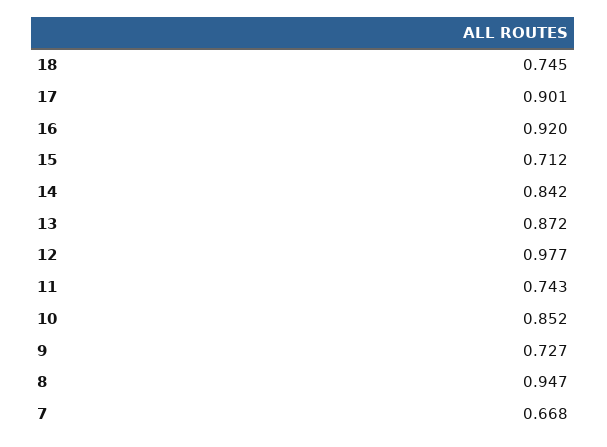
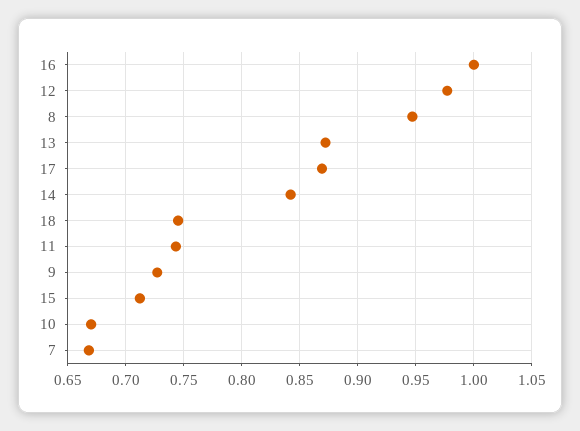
  {
    "18": 0.745,
-   "17": 0.901,
+   "17": 0.87,
-   "16": 0.92,
+   "16": 1,
    "15": 0.712,
    "14": 0.842,
    "13": 0.872,
    "12": 0.977,
    "11": 0.743,
-   "10": 0.852,
+   "10": 0.67,
    "9": 0.727,
    "8": 0.947,
    "7": 0.668
  }

